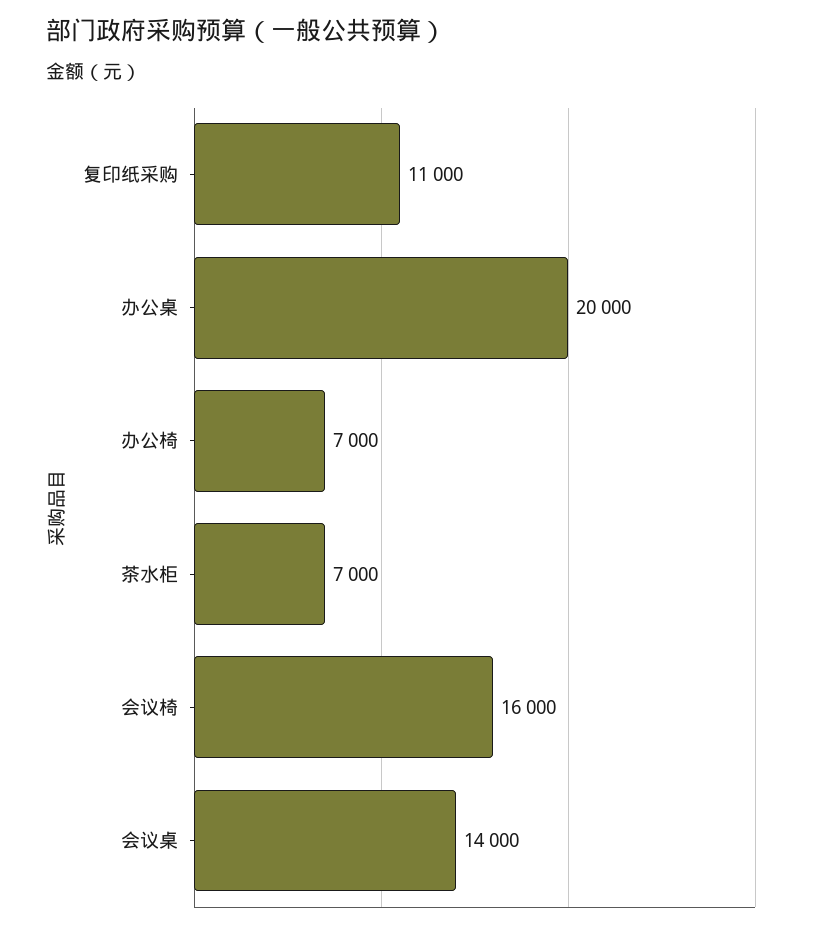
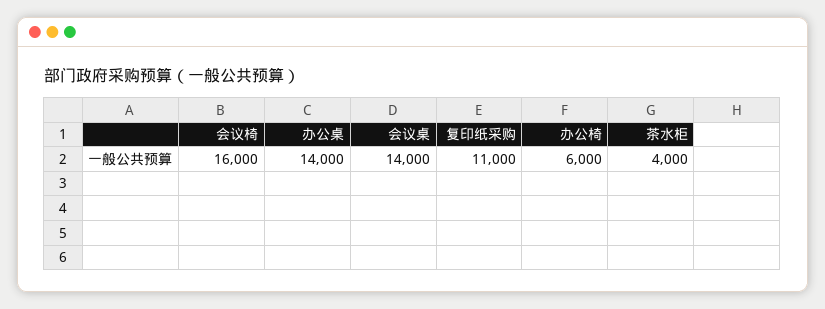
  {
    "复印纸采购": 11000,
-   "办公桌": 20000,
+   "办公桌": 14000,
-   "办公椅": 7000,
+   "办公椅": 6000,
-   "茶水柜": 7000,
+   "茶水柜": 4000,
    "会议椅": 16000,
    "会议桌": 14000
  }

